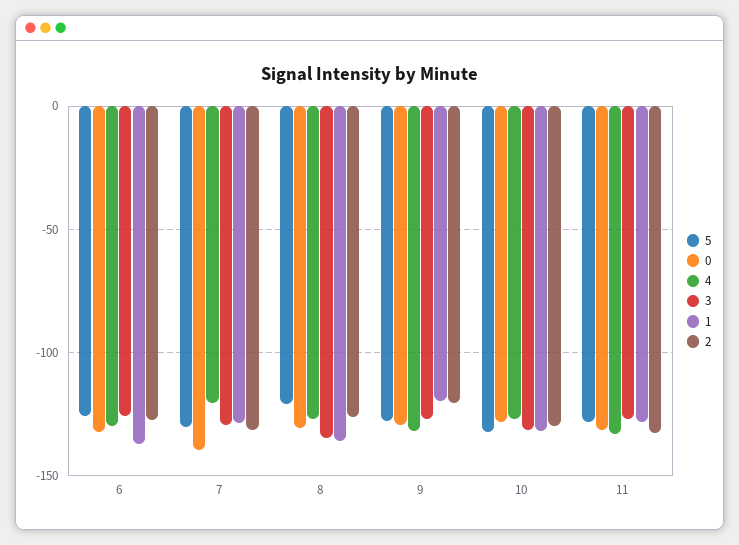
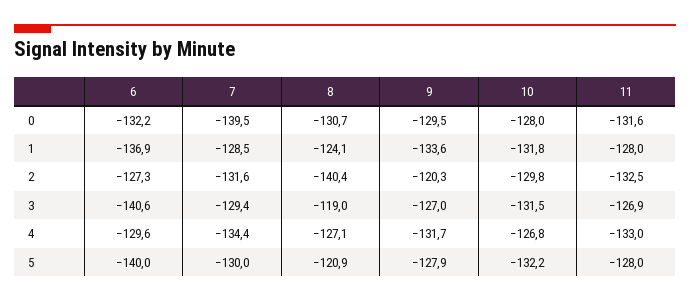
  {
    "5": {
-     "6": -125,
+     "6": -140,
      "7": -130,
      "8": -120.9,
      "9": -127.9,
      "10": -132.2,
      "11": -128
    },
    "0": {
      "6": -132.2,
      "7": -139.5,
      "8": -130.7,
      "9": -129.5,
      "10": -128,
      "11": -131.6
    },
    "4": {
      "6": -129.6,
-     "7": -120,
+     "7": -134.4,
      "8": -127.1,
      "9": -131.7,
      "10": -126.8,
      "11": -133
    },
    "3": {
-     "6": -125,
+     "6": -140.6,
      "7": -129.4,
-     "8": -135,
+     "8": -119,
      "9": -127,
      "10": -131.5,
      "11": -126.9
    },
    "1": {
      "6": -136.9,
      "7": -128.5,
-     "8": -135,
+     "8": -124.1,
-     "9": -120,
+     "9": -133.6,
      "10": -131.8,
      "11": -128
    },
    "2": {
      "6": -127.3,
      "7": -131.6,
-     "8": -125,
+     "8": -140.4,
      "9": -120.3,
      "10": -129.8,
      "11": -132.5
    }
  }

